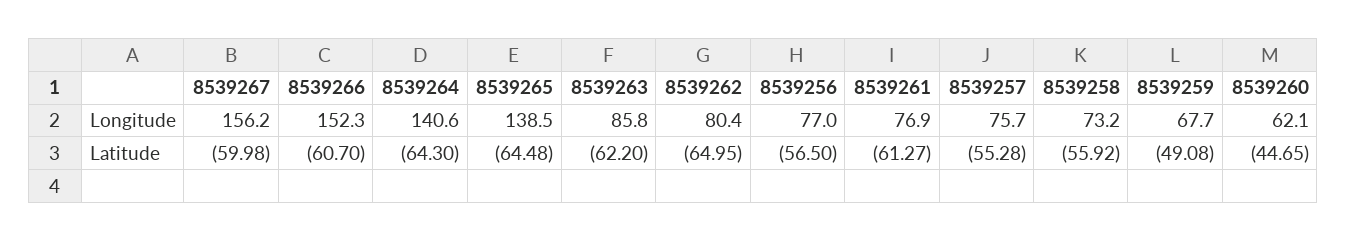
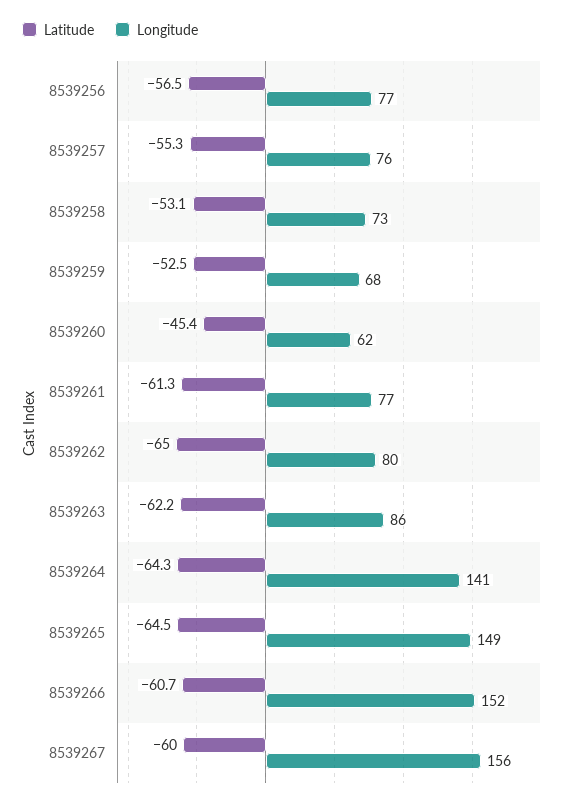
  {
    "Longitude": {
      "8539267": 156.2,
      "8539266": 152.3,
      "8539264": 140.6,
-     "8539265": 138.5,
+     "8539265": 149,
      "8539263": 85.8,
      "8539262": 80.4,
      "8539256": 77,
      "8539261": 76.9,
      "8539257": 75.7,
      "8539258": 73.2,
      "8539259": 67.7,
      "8539260": 62.1
    },
    "Latitude": {
      "8539267": -59.98,
      "8539266": -60.7,
      "8539264": -64.3,
      "8539265": -64.48,
      "8539263": -62.2,
      "8539262": -64.95,
      "8539256": -56.5,
      "8539261": -61.27,
      "8539257": -55.28,
-     "8539258": -55.92,
+     "8539258": -53.1,
-     "8539259": -49.08,
+     "8539259": -52.5,
-     "8539260": -44.65
+     "8539260": -45.4
    }
  }

